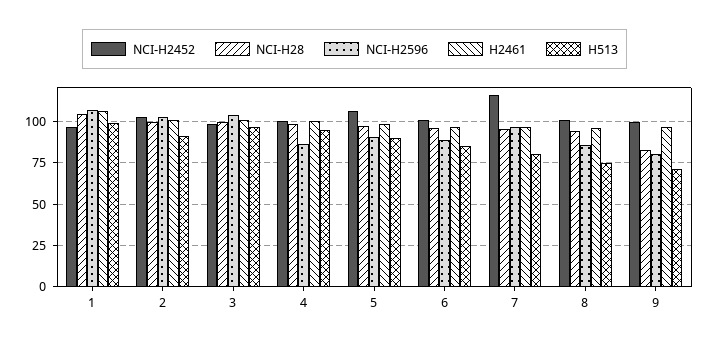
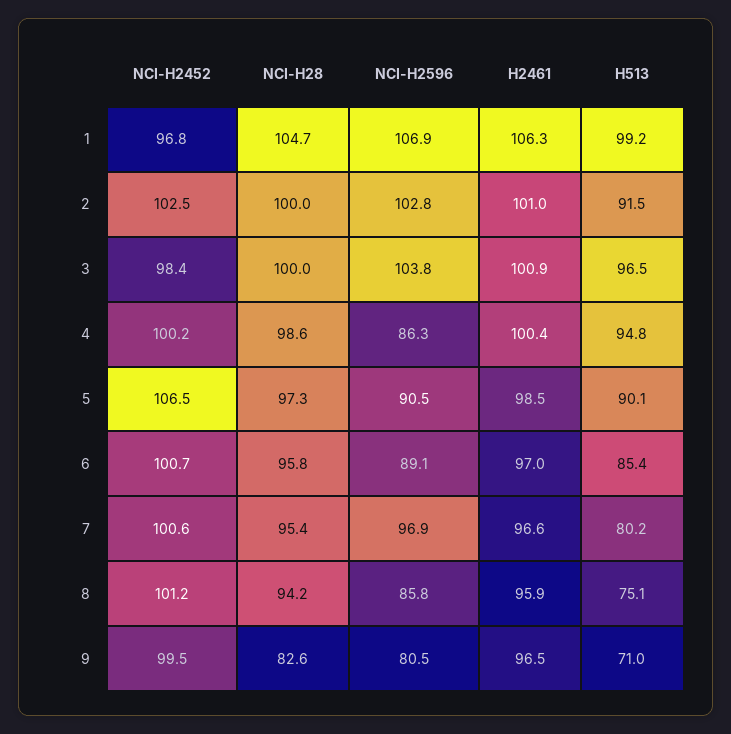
  {
    "NCI-H2452": {
      "1": 96.8,
      "2": 102.5,
      "3": 98.4,
      "4": 100.2,
      "5": 106.5,
      "6": 100.7,
-     "7": 115,
+     "7": 100.6,
      "8": 101.2,
      "9": 99.5
    },
    "NCI-H28": {
      "1": 104.7,
      "2": 100,
      "3": 100,
      "4": 98.6,
      "5": 97.3,
      "6": 95.8,
      "7": 95.4,
      "8": 94.2,
      "9": 82.6
    },
    "NCI-H2596": {
      "1": 106.9,
      "2": 102.8,
      "3": 103.8,
      "4": 86.3,
      "5": 90.5,
      "6": 89.1,
      "7": 96.9,
      "8": 85.8,
      "9": 80.5
    },
    "H2461": {
      "1": 106.3,
      "2": 101,
      "3": 100.9,
      "4": 100.4,
      "5": 98.5,
      "6": 97,
      "7": 96.6,
      "8": 95.9,
      "9": 96.5
    },
    "H513": {
      "1": 99.2,
      "2": 91.5,
      "3": 96.5,
      "4": 94.8,
      "5": 90.1,
      "6": 85.4,
      "7": 80.2,
      "8": 75.1,
      "9": 71
    }
  }

